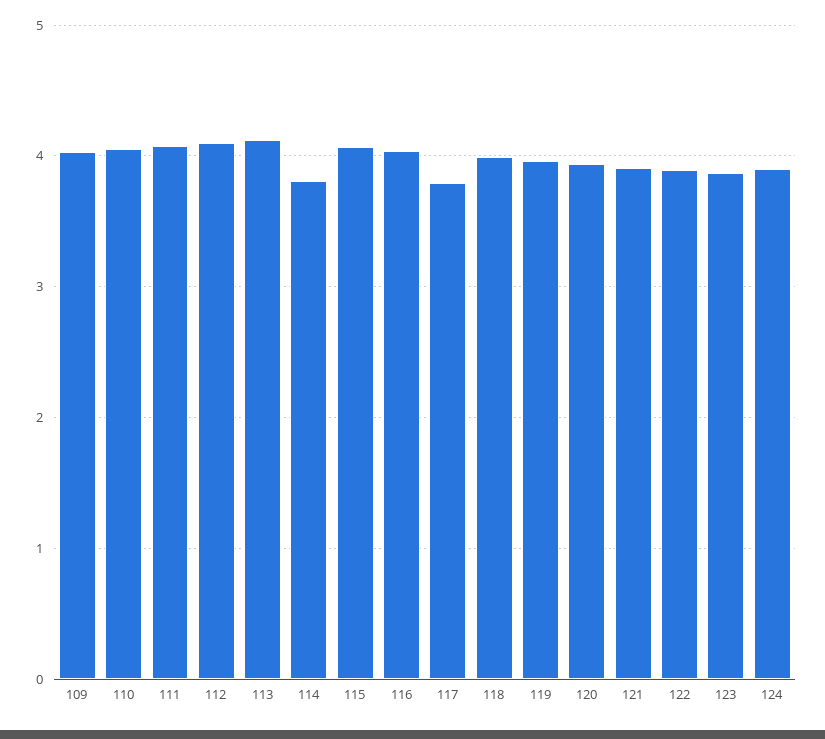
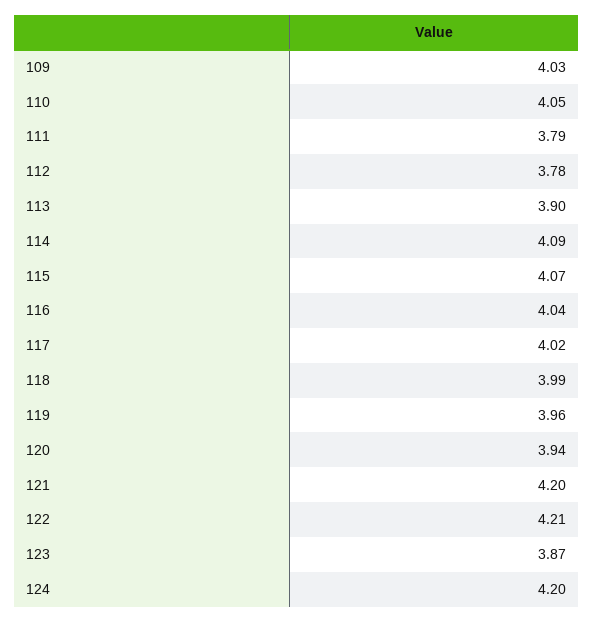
  {
    "109": 4.03,
    "110": 4.05,
-   "111": 4.1,
+   "111": 3.79,
-   "112": 4.1,
+   "112": 3.78,
-   "113": 4.1,
+   "113": 3.9,
-   "114": 3.8,
+   "114": 4.09,
    "115": 4.07,
    "116": 4.04,
-   "117": 3.8,
+   "117": 4.02,
    "118": 3.99,
    "119": 3.96,
    "120": 3.94,
-   "121": 3.9,
+   "121": 4.2,
-   "122": 3.9,
+   "122": 4.21,
    "123": 3.87,
-   "124": 3.9
+   "124": 4.2
  }

